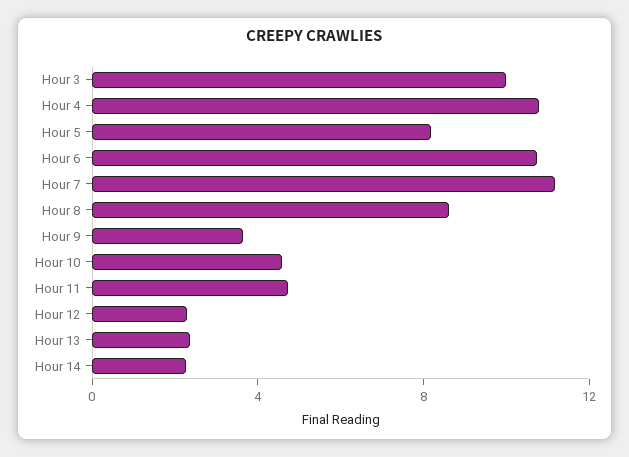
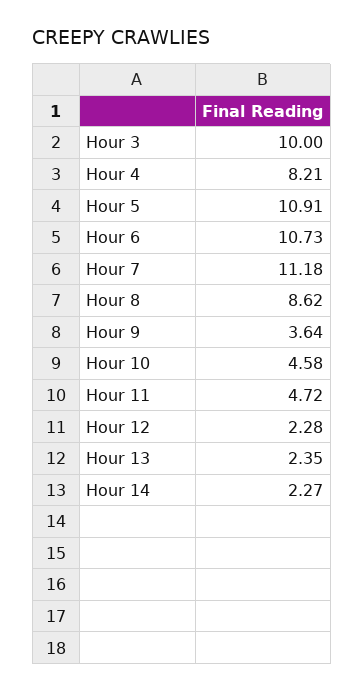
  {
    "Hour 3": 10,
-   "Hour 4": 11,
+   "Hour 4": 8.21,
-   "Hour 5": 8,
+   "Hour 5": 10.91,
    "Hour 6": 10.73,
    "Hour 7": 11.18,
    "Hour 8": 8.62,
    "Hour 9": 3.64,
    "Hour 10": 4.58,
    "Hour 11": 4.72,
    "Hour 12": 2.28,
    "Hour 13": 2.35,
    "Hour 14": 2.27
  }

